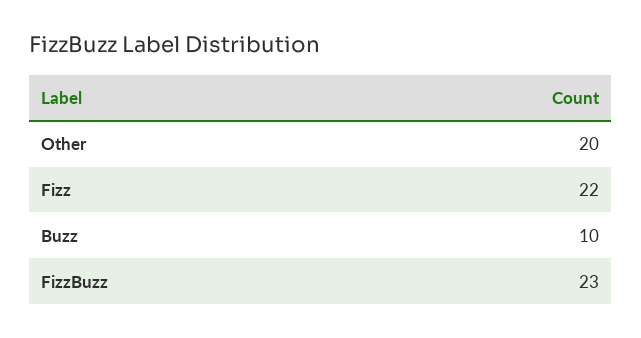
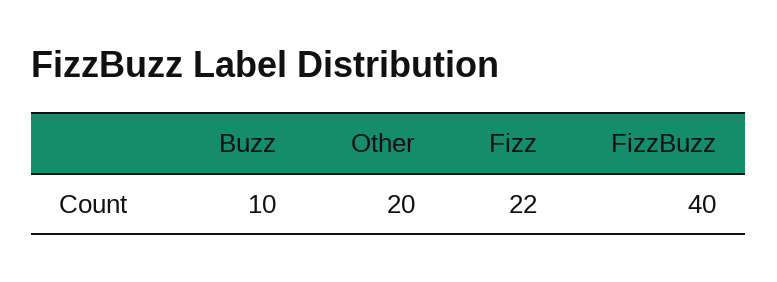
  {
    "Other": 20,
    "Fizz": 22,
    "Buzz": 10,
-   "FizzBuzz": 23
+   "FizzBuzz": 40
  }

